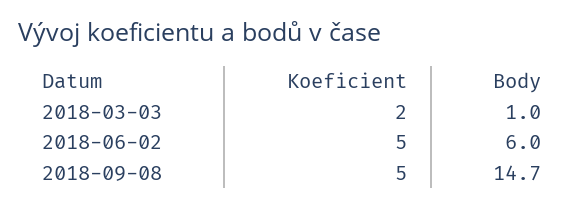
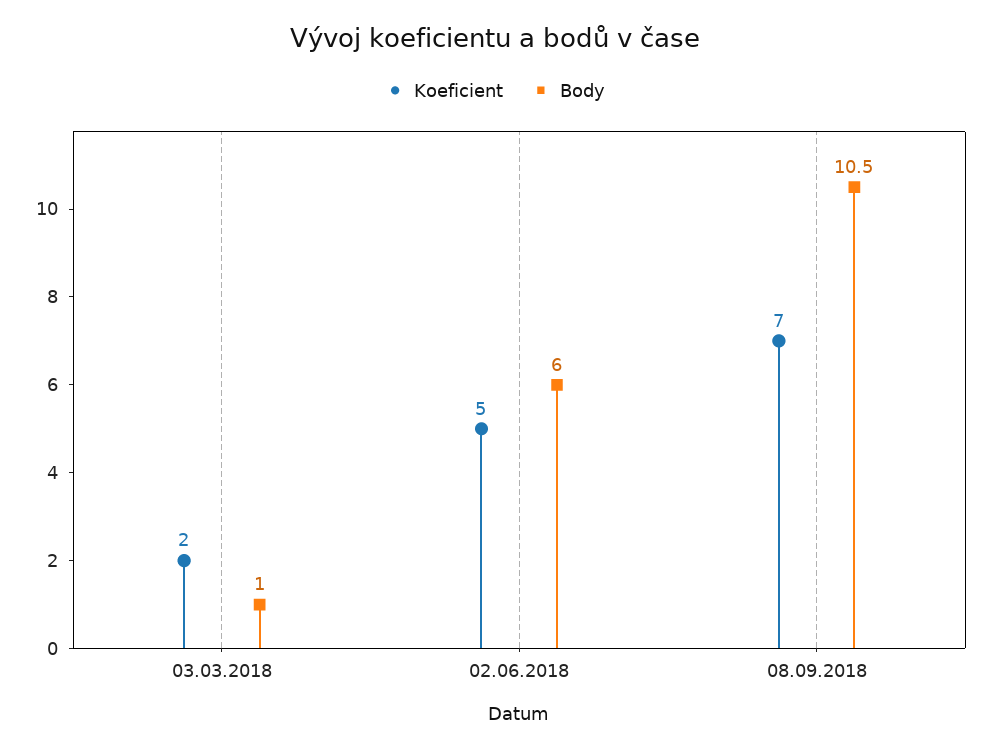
  {
    "Koeficient": {
      "2018-03-03": 2,
      "2018-06-02": 5,
-     "2018-09-08": 5
+     "2018-09-08": 7
    },
    "Body": {
      "2018-03-03": 1,
      "2018-06-02": 6,
-     "2018-09-08": 14.7
+     "2018-09-08": 10.5
    }
  }

